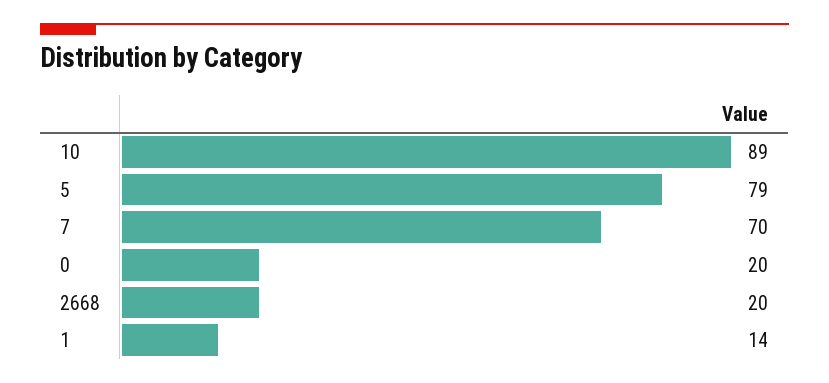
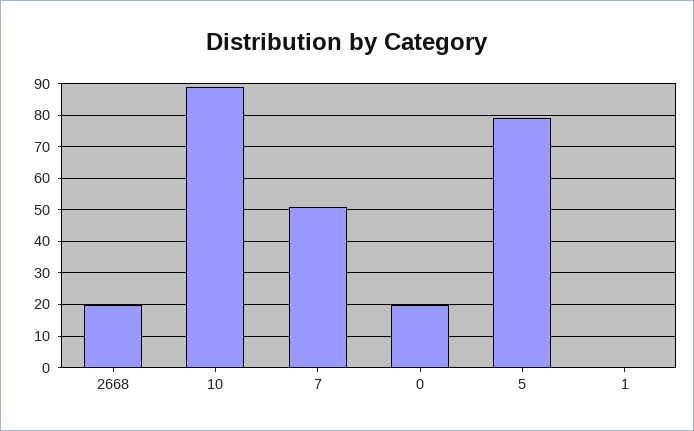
  {
    "10": 89,
    "5": 79,
-   "7": 70,
+   "7": 50,
    "0": 20,
    "2668": 20,
-   "1": 14
+   "1": 0
  }

